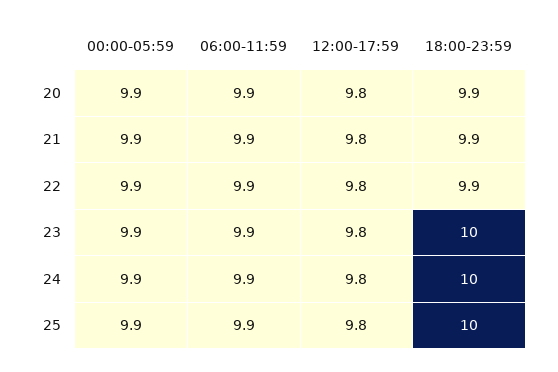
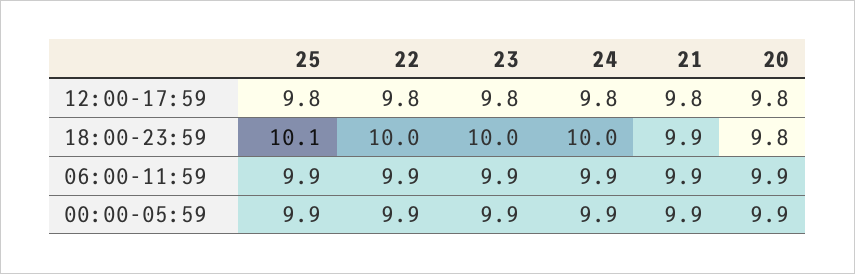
  {
    "00:00-05:59": {
      "20": 9.9,
      "21": 9.9,
      "22": 9.9,
      "23": 9.9,
      "24": 9.9,
      "25": 9.9
    },
    "06:00-11:59": {
      "20": 9.9,
      "21": 9.9,
      "22": 9.9,
      "23": 9.9,
      "24": 9.9,
      "25": 9.9
    },
    "12:00-17:59": {
      "20": 9.8,
      "21": 9.8,
      "22": 9.8,
      "23": 9.8,
      "24": 9.8,
      "25": 9.8
    },
    "18:00-23:59": {
-     "20": 9.9,
+     "20": 9.8,
      "21": 9.9,
-     "22": 9.9,
+     "22": 10,
      "23": 10,
      "24": 10,
-     "25": 10
+     "25": 10.1
    }
  }

